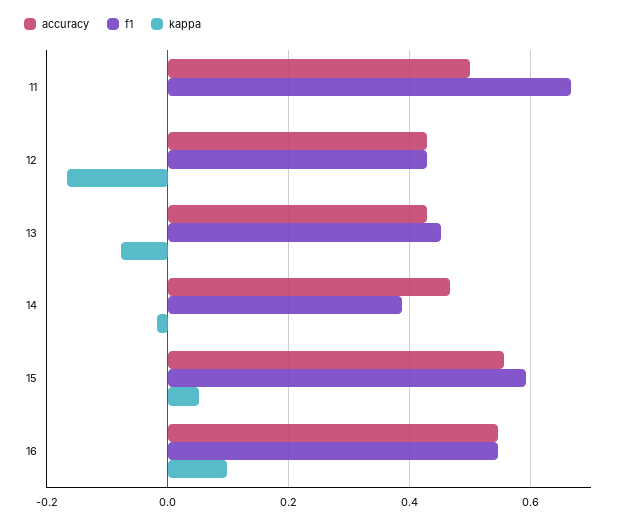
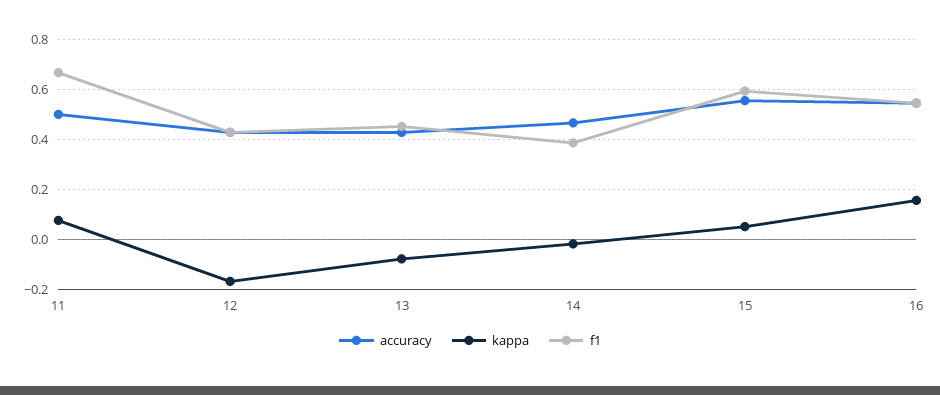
  {
    "accuracy": {
      "11": 0.5,
      "12": 0.42,
      "13": 0.42,
      "14": 0.46,
      "15": 0.56,
      "16": 0.54
    },
    "f1": {
      "11": 0.66,
      "12": 0.42,
      "13": 0.46,
      "14": 0.38,
      "15": 0.6,
      "16": 0.54
    },
    "kappa": {
-     "11": 0,
+     "11": 0.075,
      "12": -0.16,
      "13": -0.08,
      "14": -0.02,
      "15": 0.06,
-     "16": 0.1
+     "16": 0.15
    }
  }

